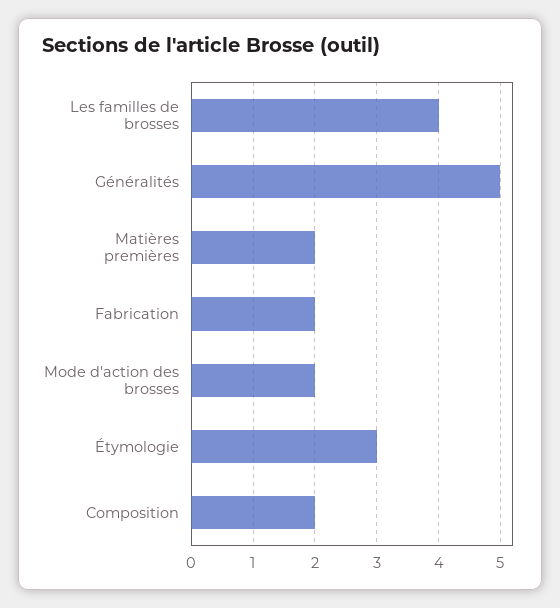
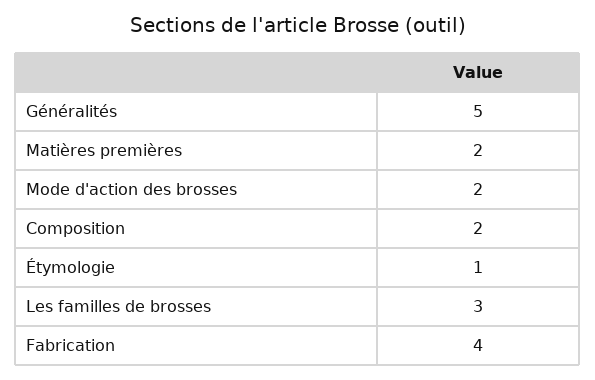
  {
-   "Les familles de brosses": 4,
+   "Les familles de brosses": 3,
    "Généralités": 5,
    "Matières premières": 2,
-   "Fabrication": 2,
+   "Fabrication": 4,
    "Mode d'action des brosses": 2,
-   "Étymologie": 3,
+   "Étymologie": 1,
    "Composition": 2
  }

